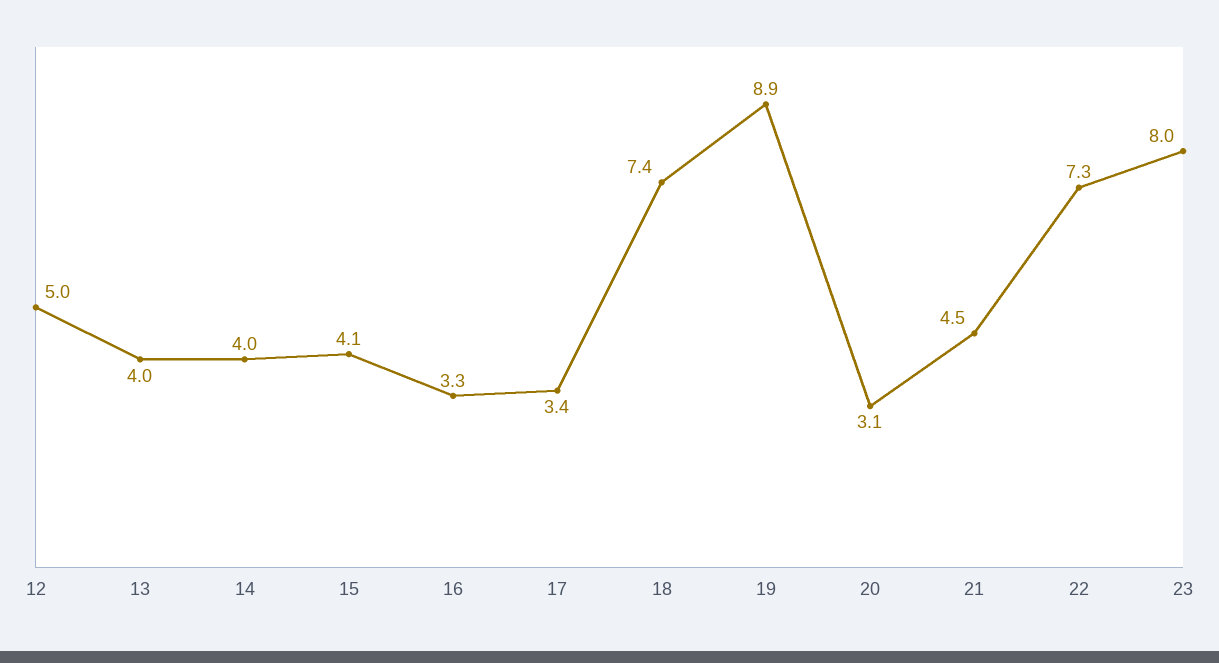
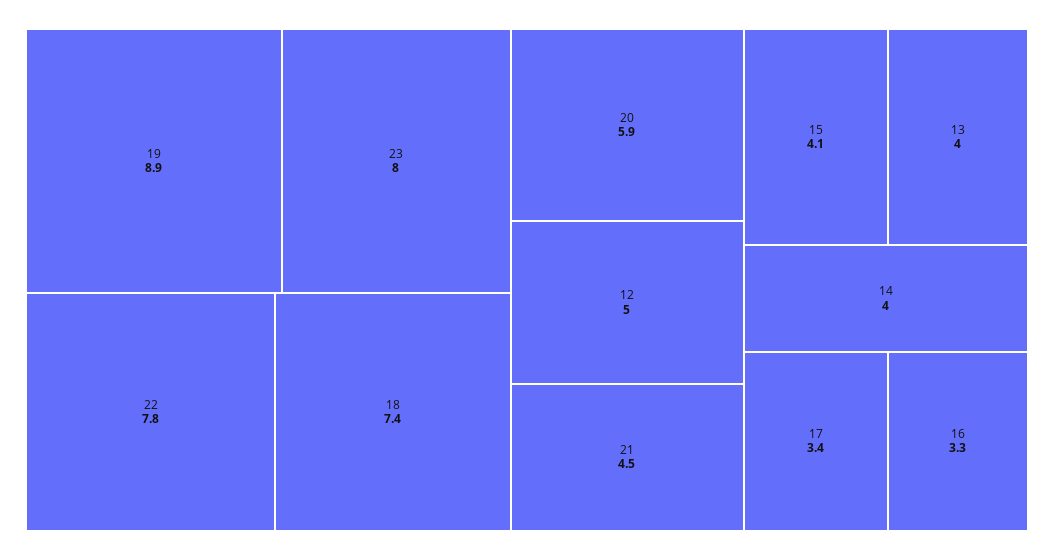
  {
    "12": 5,
    "13": 4,
    "14": 4,
    "15": 4.1,
    "16": 3.3,
    "17": 3.4,
    "18": 7.4,
    "19": 8.9,
-   "20": 3.1,
+   "20": 5.9,
    "21": 4.5,
-   "22": 7.3,
+   "22": 7.8,
    "23": 8
  }

